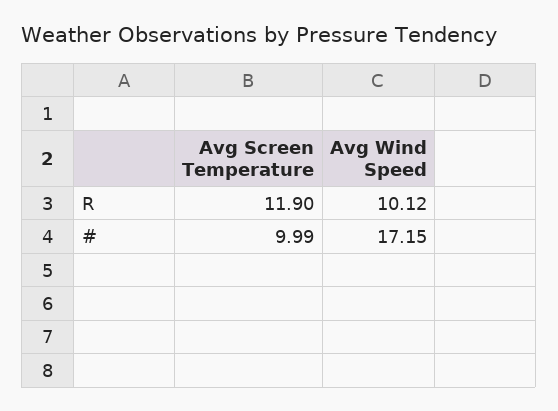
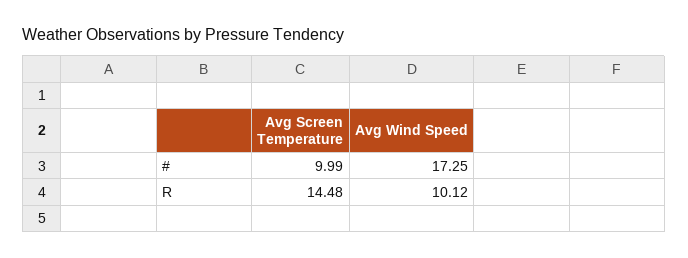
  {
    "Avg Screen Temperature": {
-     "R": 11.9,
+     "R": 14.48,
      "#": 9.99
    },
    "Avg Wind Speed": {
      "R": 10.12,
-     "#": 17.15
+     "#": 17.25
    }
  }

